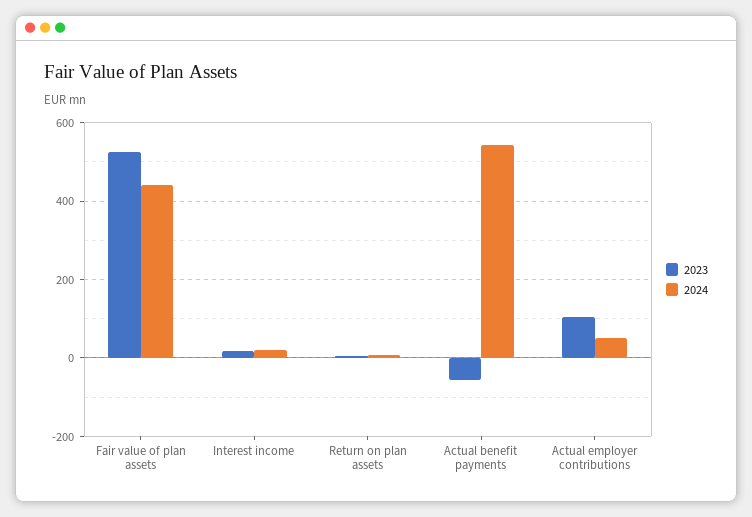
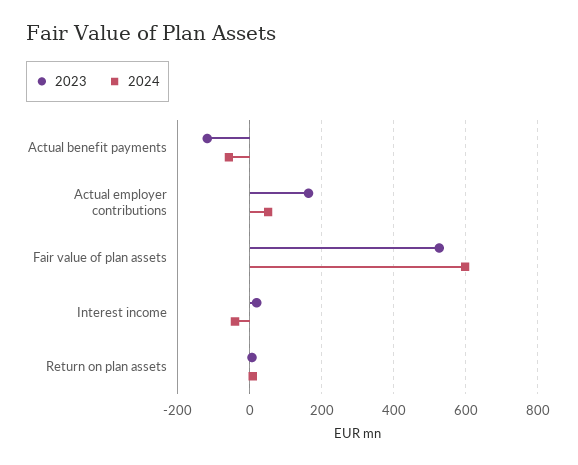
  {
    "2023": {
      "Fair value of plan assets": 520,
      "Interest income": 20,
      "Return on plan assets": 0,
-     "Actual benefit payments": -60,
+     "Actual benefit payments": -120,
-     "Actual employer contributions": 100
+     "Actual employer contributions": 160
    },
    "2024": {
-     "Fair value of plan assets": 440,
+     "Fair value of plan assets": 600,
-     "Interest income": 20,
+     "Interest income": -40,
      "Return on plan assets": 0,
-     "Actual benefit payments": 540,
+     "Actual benefit payments": -60,
      "Actual employer contributions": 60
    }
  }

